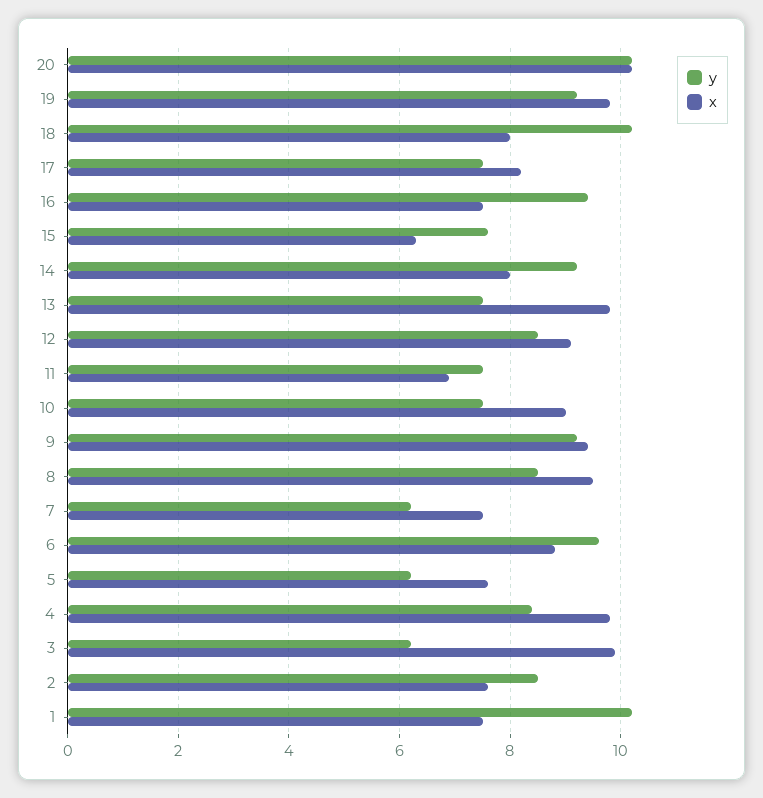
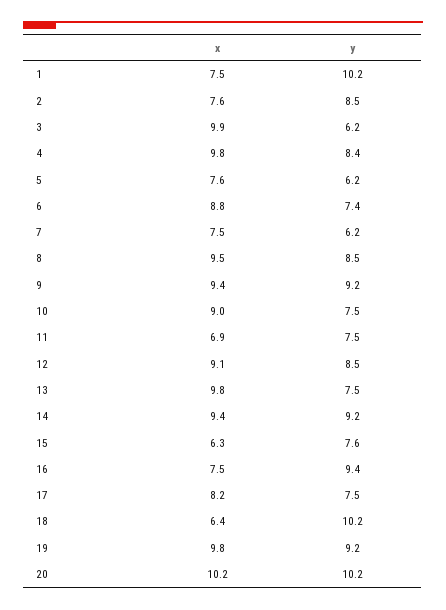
  {
    "y": {
      "20": 10.2,
      "19": 9.2,
      "18": 10.2,
      "17": 7.5,
      "16": 9.4,
      "15": 7.6,
      "14": 9.2,
      "13": 7.5,
      "12": 8.5,
      "11": 7.5,
      "10": 7.5,
      "9": 9.2,
      "8": 8.5,
      "7": 6.2,
-     "6": 9.5,
+     "6": 7.4,
      "5": 6.2,
      "4": 8.4,
      "3": 6.2,
      "2": 8.5,
      "1": 10.2
    },
    "x": {
      "20": 10.2,
      "19": 9.8,
-     "18": 8,
+     "18": 6.4,
      "17": 8.2,
      "16": 7.5,
      "15": 6.3,
-     "14": 8,
+     "14": 9.4,
      "13": 9.8,
      "12": 9.1,
      "11": 6.9,
      "10": 9,
      "9": 9.4,
      "8": 9.5,
      "7": 7.5,
      "6": 8.8,
      "5": 7.6,
      "4": 9.8,
      "3": 9.9,
      "2": 7.6,
      "1": 7.5
    }
  }

